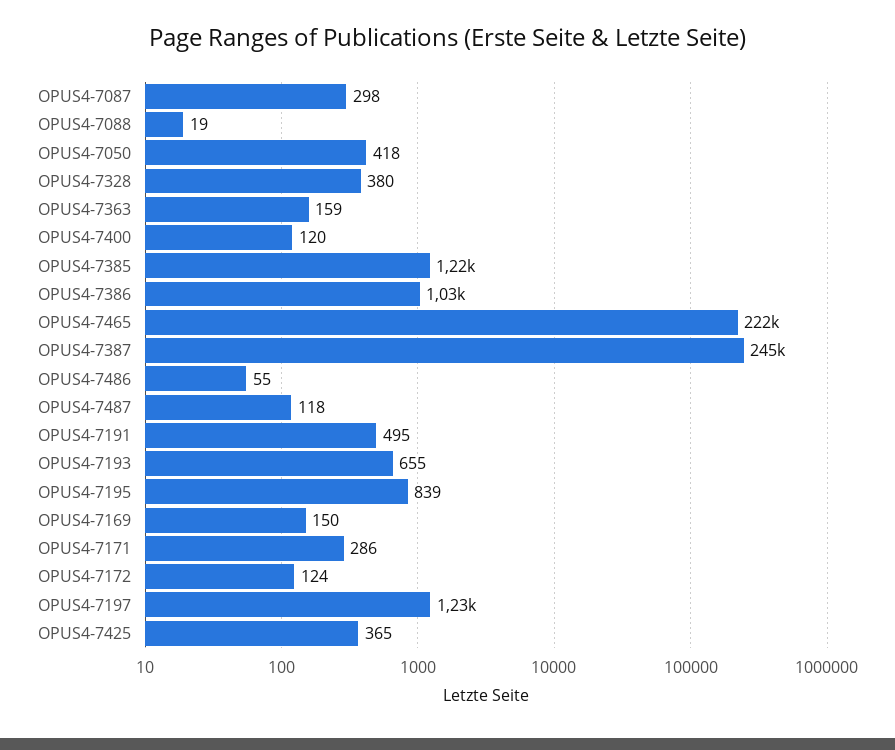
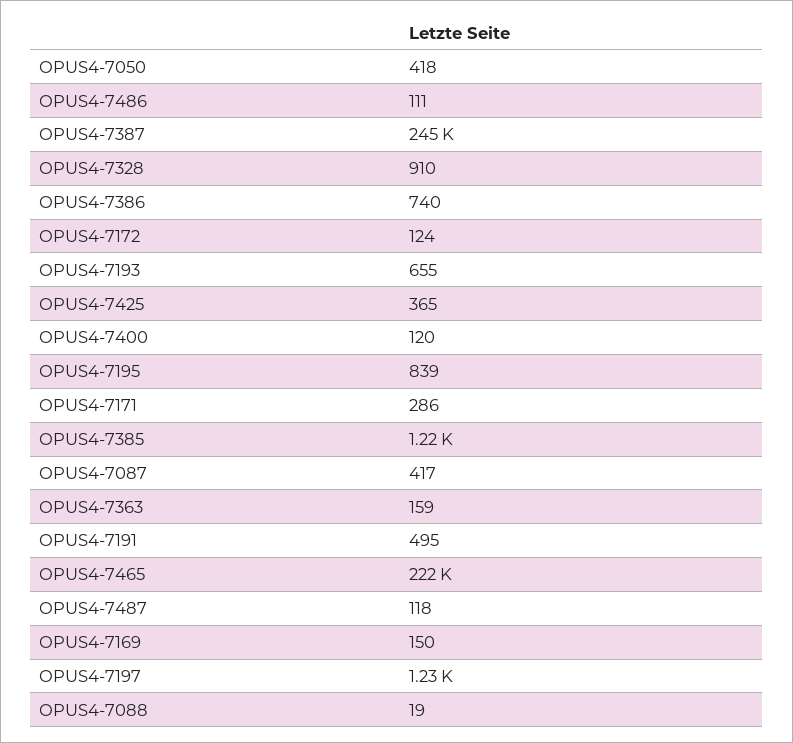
  {
-   "OPUS4-7087": 298,
+   "OPUS4-7087": 417,
    "OPUS4-7088": 19,
    "OPUS4-7050": 418,
-   "OPUS4-7328": 380,
+   "OPUS4-7328": 910,
    "OPUS4-7363": 159,
    "OPUS4-7400": 120,
    "OPUS4-7385": 1220,
-   "OPUS4-7386": 1030,
+   "OPUS4-7386": 740,
    "OPUS4-7465": 222000,
    "OPUS4-7387": 245000,
-   "OPUS4-7486": 55,
+   "OPUS4-7486": 111,
    "OPUS4-7487": 118,
    "OPUS4-7191": 495,
    "OPUS4-7193": 655,
    "OPUS4-7195": 839,
    "OPUS4-7169": 150,
    "OPUS4-7171": 286,
    "OPUS4-7172": 124,
    "OPUS4-7197": 1230,
    "OPUS4-7425": 365
  }

